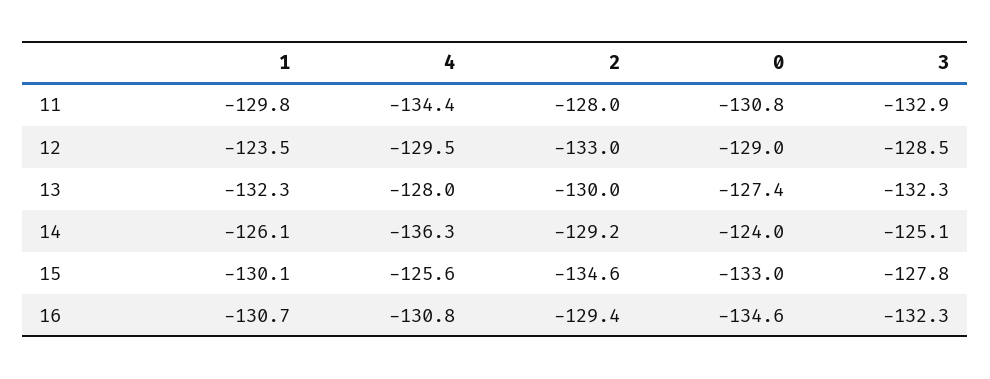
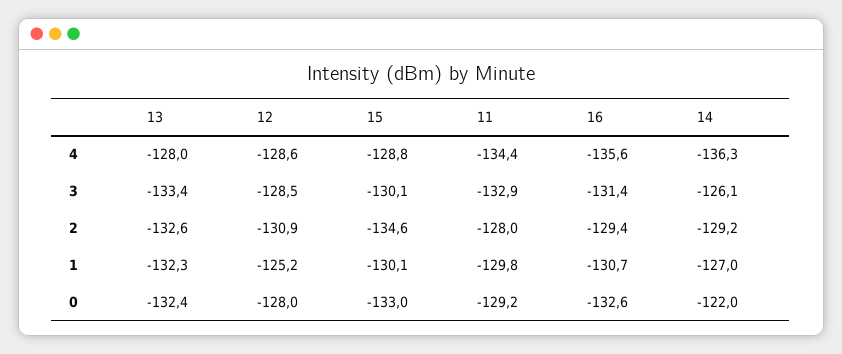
  {
    "1": {
      "11": -129.8,
-     "12": -123.5,
+     "12": -125.2,
      "13": -132.3,
-     "14": -126.1,
+     "14": -127,
      "15": -130.1,
      "16": -130.7
    },
    "4": {
      "11": -134.4,
-     "12": -129.5,
+     "12": -128.6,
      "13": -128,
      "14": -136.3,
-     "15": -125.6,
+     "15": -128.8,
-     "16": -130.8
+     "16": -135.6
    },
    "2": {
      "11": -128,
-     "12": -133,
+     "12": -130.9,
-     "13": -130,
+     "13": -132.6,
      "14": -129.2,
      "15": -134.6,
      "16": -129.4
    },
    "0": {
-     "11": -130.8,
+     "11": -129.2,
-     "12": -129,
+     "12": -128,
-     "13": -127.4,
+     "13": -132.4,
-     "14": -124,
+     "14": -122,
      "15": -133,
-     "16": -134.6
+     "16": -132.6
    },
    "3": {
      "11": -132.9,
      "12": -128.5,
-     "13": -132.3,
+     "13": -133.4,
-     "14": -125.1,
+     "14": -126.1,
-     "15": -127.8,
+     "15": -130.1,
-     "16": -132.3
+     "16": -131.4
    }
  }

